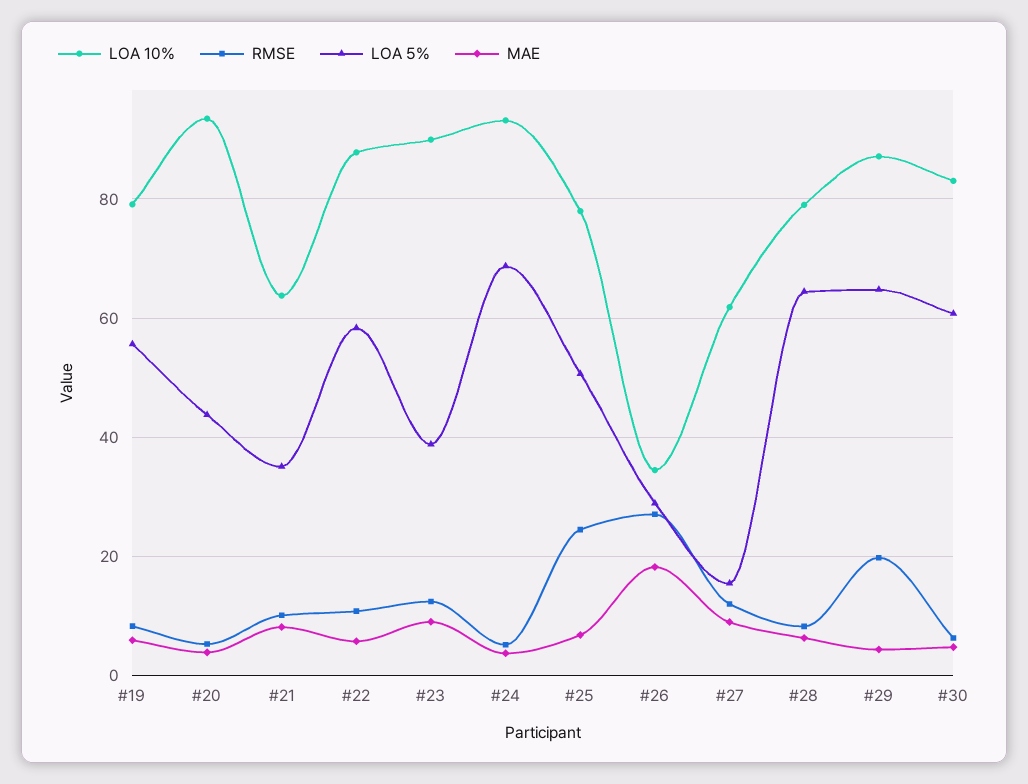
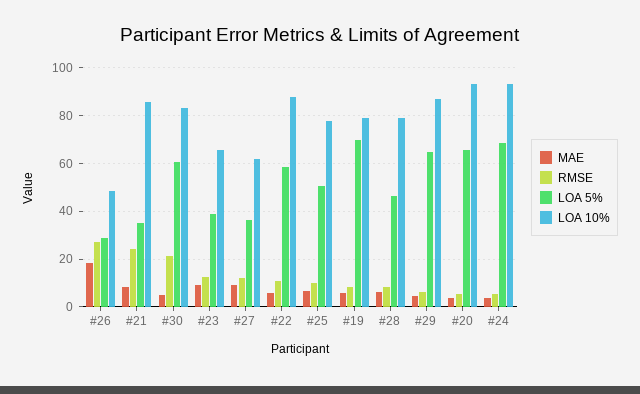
  {
    "LOA 10%": {
      "#19": 80,
      "#20": 94,
-     "#21": 64,
+     "#21": 85,
      "#22": 88,
-     "#23": 90,
+     "#23": 65,
      "#24": 94,
      "#25": 78,
-     "#26": 34,
+     "#26": 50,
      "#27": 62,
      "#28": 78,
      "#29": 88,
      "#30": 84
    },
    "RMSE": {
      "#19": 8,
      "#20": 6,
-     "#21": 10,
+     "#21": 25,
      "#22": 10,
      "#23": 12,
      "#24": 6,
-     "#25": 24,
+     "#25": 10,
      "#26": 28,
      "#27": 12,
      "#28": 8,
-     "#29": 20,
+     "#29": 5,
-     "#30": 6
+     "#30": 20
    },
    "LOA 5%": {
-     "#19": 56,
+     "#19": 70,
-     "#20": 44,
+     "#20": 65,
      "#21": 36,
      "#22": 58,
      "#23": 38,
      "#24": 68,
      "#25": 50,
      "#26": 28,
-     "#27": 16,
+     "#27": 35,
-     "#28": 64,
+     "#28": 45,
      "#29": 64,
      "#30": 60
    },
    "MAE": {
      "#19": 6,
      "#20": 4,
      "#21": 8,
      "#22": 6,
      "#23": 10,
      "#24": 4,
      "#25": 6,
      "#26": 18,
      "#27": 8,
      "#28": 6,
      "#29": 4,
      "#30": 4
    }
  }

